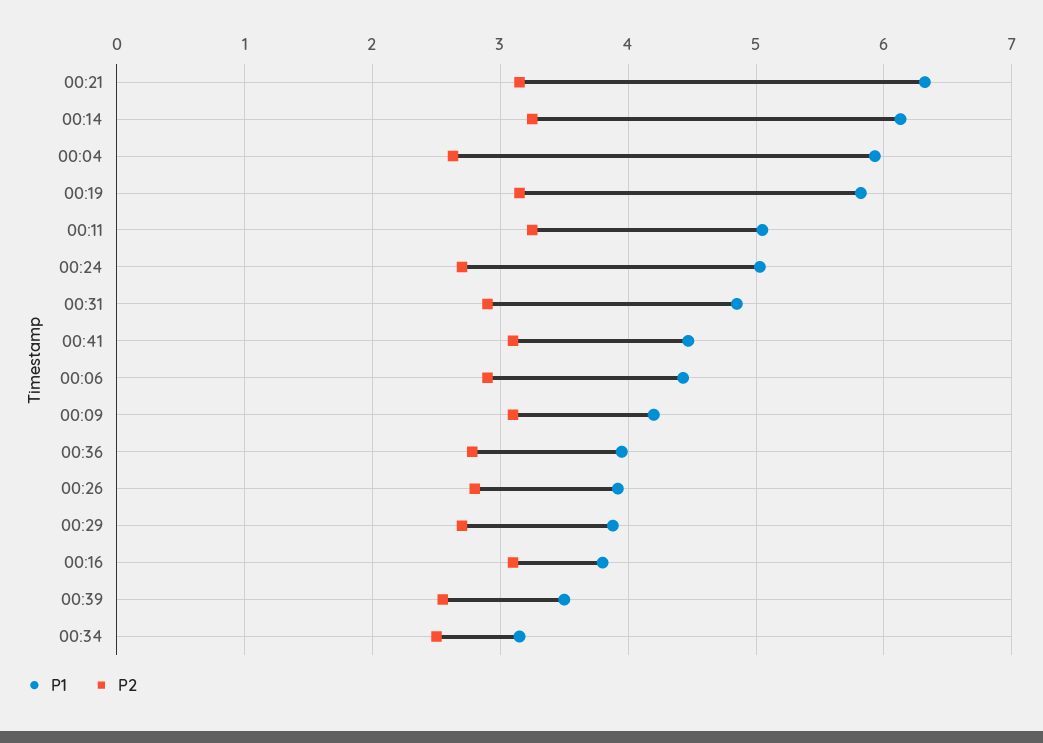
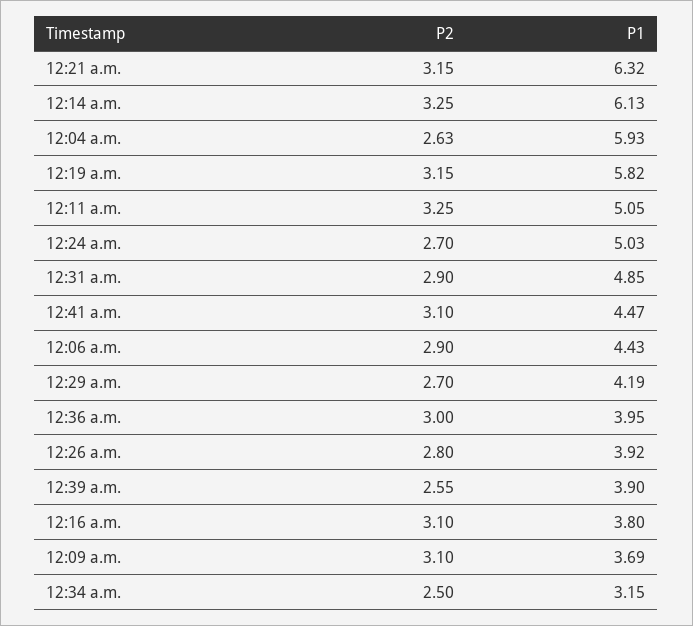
  {
    "P1": {
      "00:21": 6.32,
      "00:14": 6.13,
      "00:04": 5.93,
      "00:19": 5.82,
      "00:11": 5.05,
      "00:24": 5.03,
      "00:31": 4.85,
      "00:41": 4.47,
      "00:06": 4.43,
-     "00:09": 4.2,
+     "00:09": 3.69,
      "00:36": 3.95,
      "00:26": 3.92,
-     "00:29": 3.9,
+     "00:29": 4.19,
      "00:16": 3.8,
-     "00:39": 3.5,
+     "00:39": 3.9,
      "00:34": 3.15
    },
    "P2": {
      "00:21": 3.15,
      "00:14": 3.25,
      "00:04": 2.63,
      "00:19": 3.15,
      "00:11": 3.25,
      "00:24": 2.7,
      "00:31": 2.9,
      "00:41": 3.1,
      "00:06": 2.9,
      "00:09": 3.1,
-     "00:36": 2.8,
+     "00:36": 3,
      "00:26": 2.8,
      "00:29": 2.7,
      "00:16": 3.1,
      "00:39": 2.55,
      "00:34": 2.5
    }
  }

